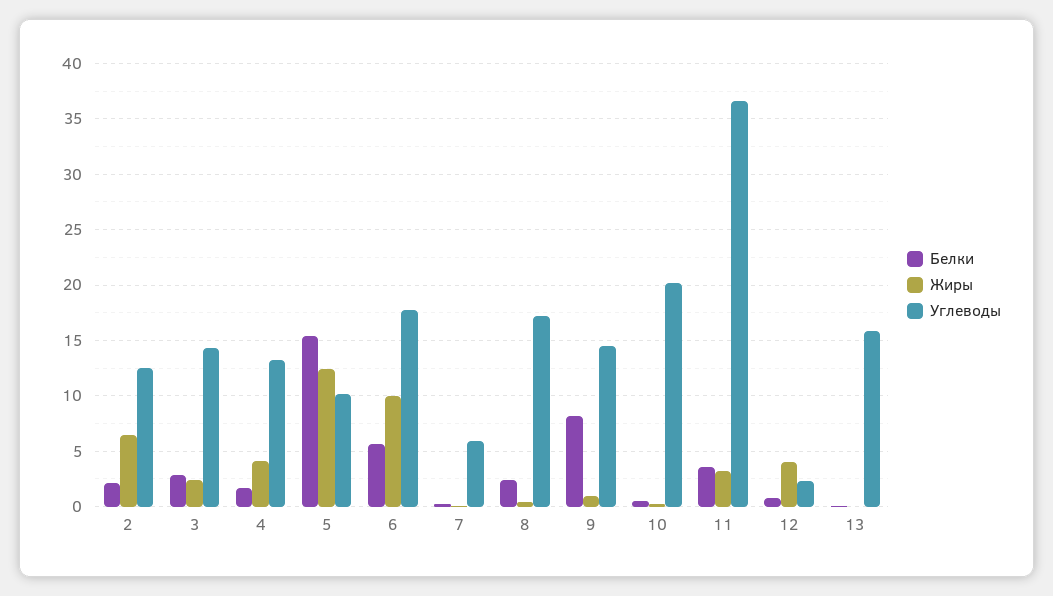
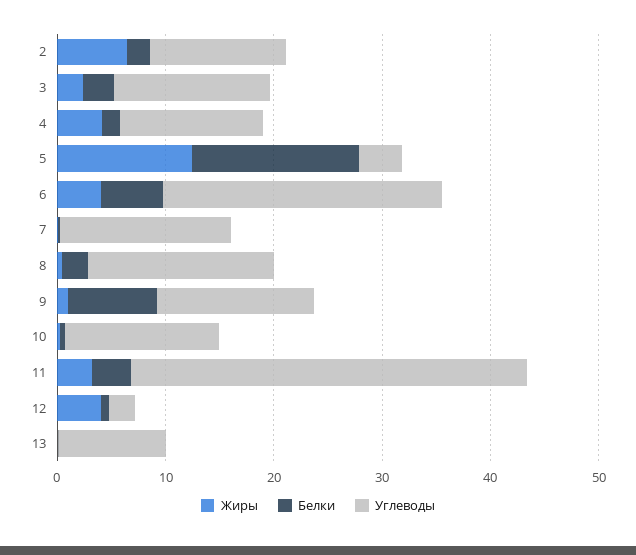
  {
    "Белки": {
      "2": 2,
      "3": 3,
      "4": 2,
      "5": 15,
      "6": 6,
      "7": 0,
      "8": 2,
      "9": 8,
      "10": 1,
      "11": 4,
      "12": 1,
      "13": 0
    },
    "Жиры": {
      "2": 6,
      "3": 2,
      "4": 4,
      "5": 12,
-     "6": 10,
+     "6": 4,
      "7": 0,
      "8": 0,
      "9": 1,
      "10": 0,
      "11": 3,
      "12": 4,
      "13": 0
    },
    "Углеводы": {
      "2": 13,
      "3": 14,
      "4": 13,
-     "5": 10,
+     "5": 4,
-     "6": 18,
+     "6": 26,
-     "7": 6,
+     "7": 16,
      "8": 17,
      "9": 14,
-     "10": 20,
+     "10": 14,
      "11": 37,
      "12": 2,
-     "13": 16
+     "13": 10
    }
  }

